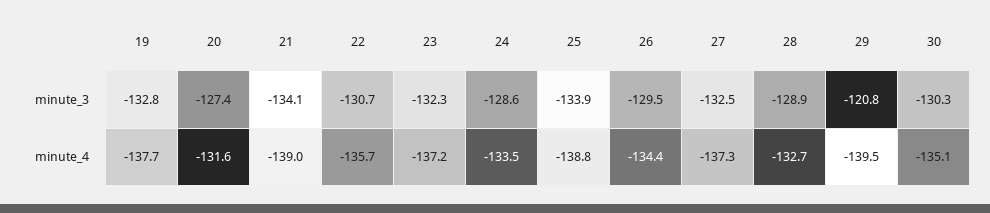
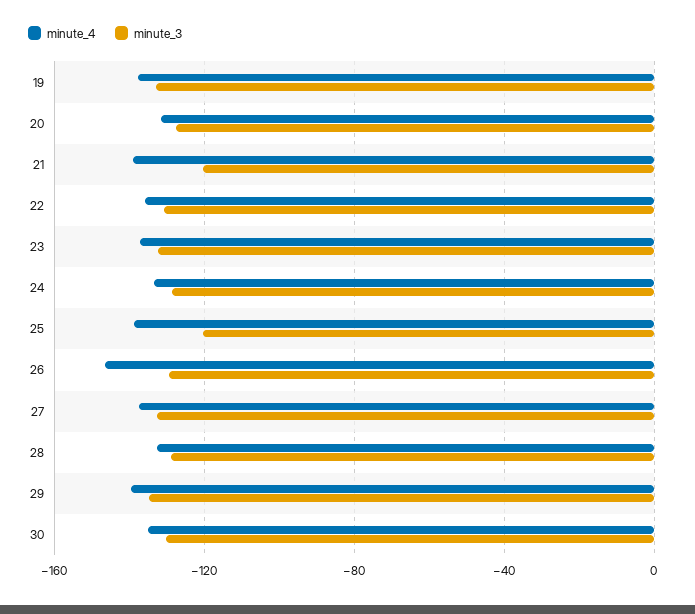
  {
    "minute_3": {
      "19": -132.8,
      "20": -127.4,
-     "21": -134.1,
+     "21": -120,
      "22": -130.7,
      "23": -132.3,
      "24": -128.6,
-     "25": -133.9,
+     "25": -120,
      "26": -129.5,
      "27": -132.5,
      "28": -128.9,
-     "29": -120.8,
+     "29": -135,
      "30": -130.3
    },
    "minute_4": {
      "19": -137.7,
      "20": -131.6,
      "21": -139,
      "22": -135.7,
      "23": -137.2,
      "24": -133.5,
      "25": -138.8,
-     "26": -134.4,
+     "26": -145,
      "27": -137.3,
      "28": -132.7,
      "29": -139.5,
      "30": -135.1
    }
  }

